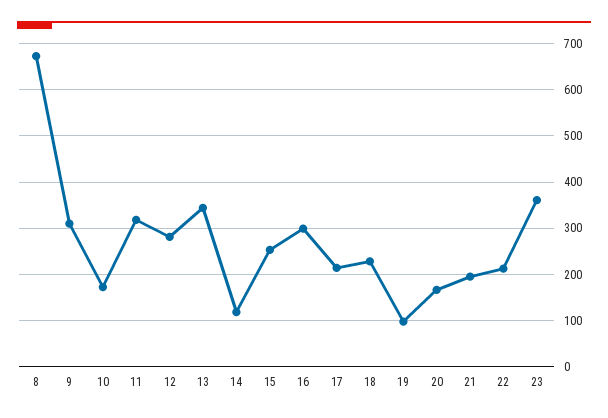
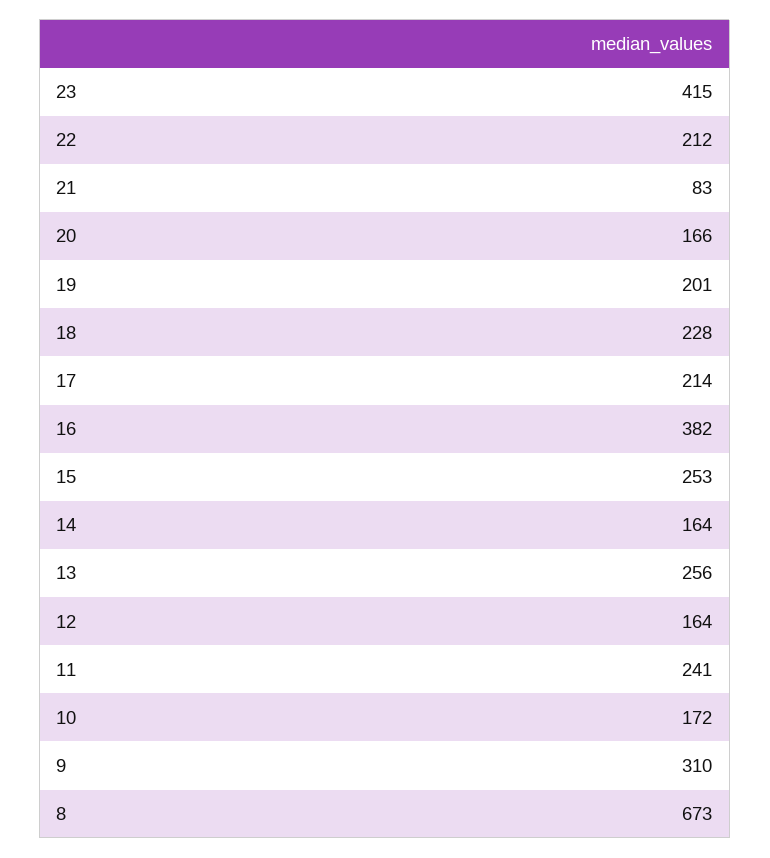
  {
    "8": 673,
    "9": 310,
    "10": 172,
-   "11": 320,
+   "11": 241,
-   "12": 280,
+   "12": 164,
-   "13": 340,
+   "13": 256,
-   "14": 120,
+   "14": 164,
    "15": 253,
-   "16": 300,
+   "16": 382,
    "17": 214,
    "18": 228,
-   "19": 100,
+   "19": 201,
    "20": 166,
-   "21": 200,
+   "21": 83,
    "22": 212,
-   "23": 360
+   "23": 415
  }

